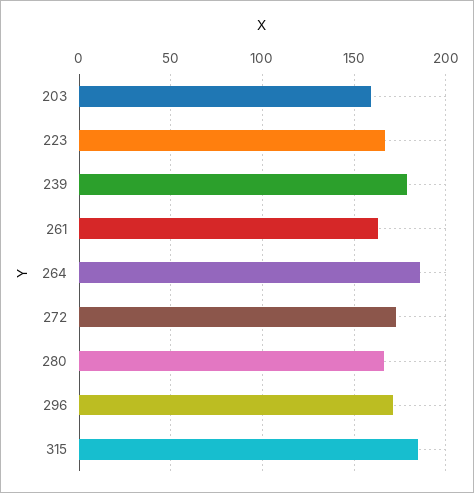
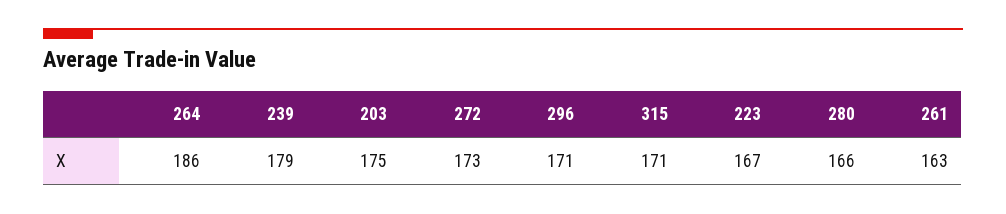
  {
-   "203": 160,
+   "203": 175,
    "223": 167,
    "239": 179,
    "261": 163,
    "264": 186,
    "272": 173,
    "280": 166,
    "296": 171,
-   "315": 185
+   "315": 171
  }

